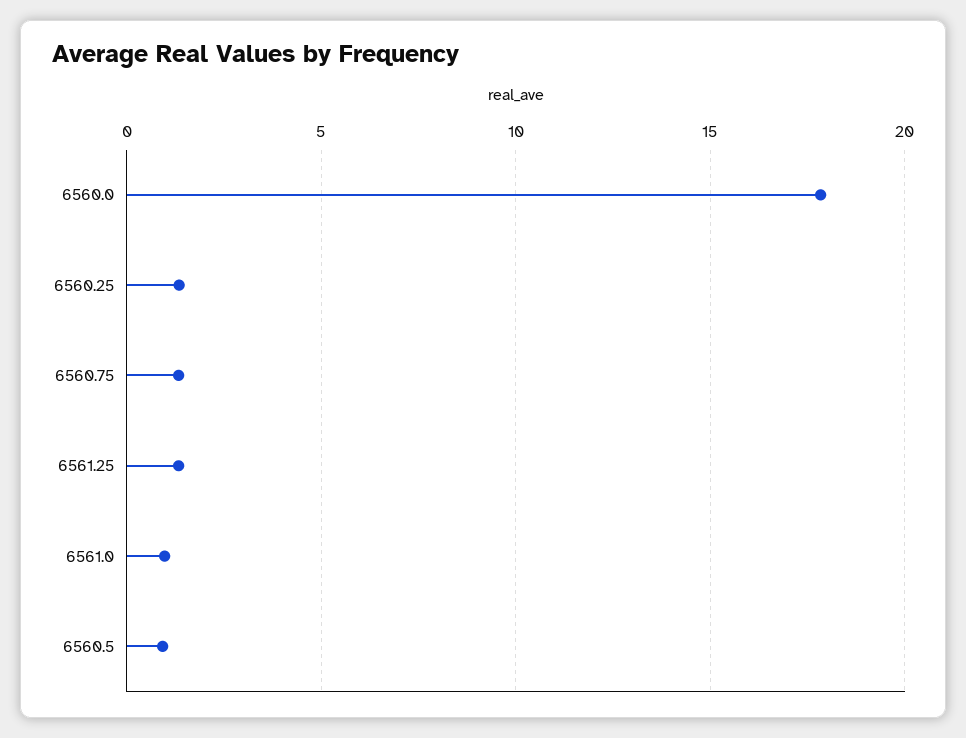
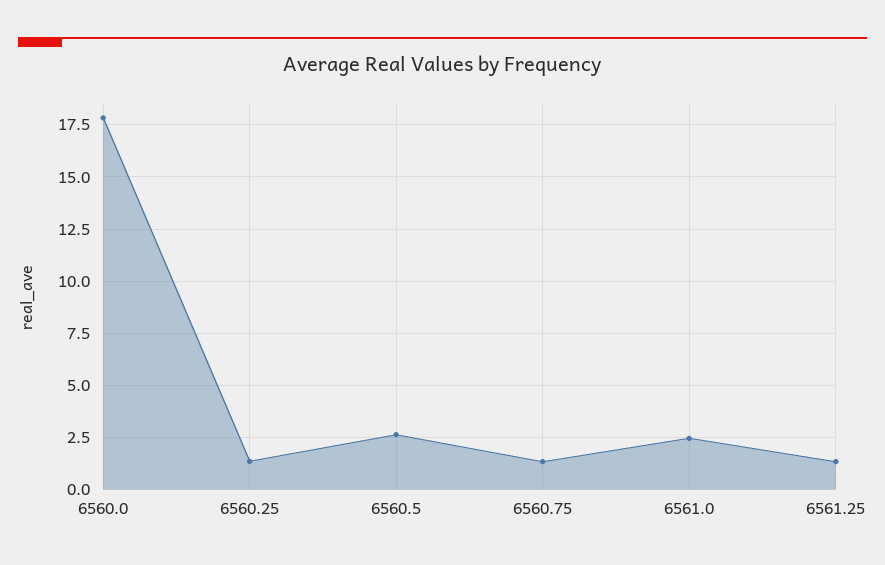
  {
    "6560.0": 18,
    "6560.25": 1.5,
    "6560.75": 1.5,
    "6561.25": 1.5,
-   "6561.0": 1,
+   "6561.0": 2.5,
-   "6560.5": 1
+   "6560.5": 2.5
  }

